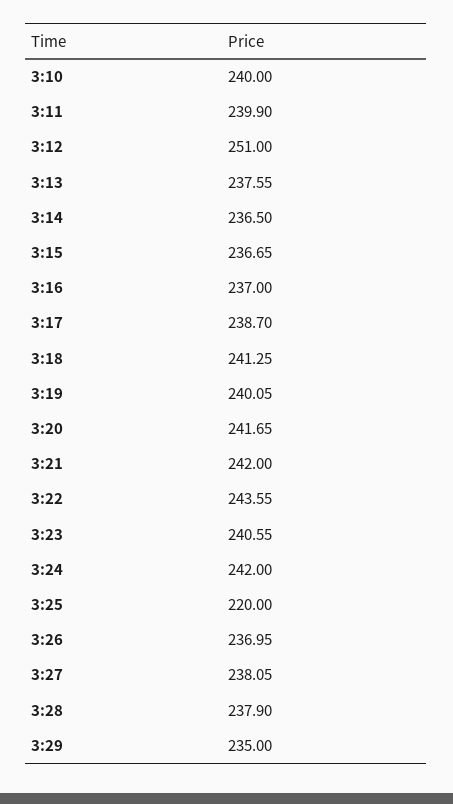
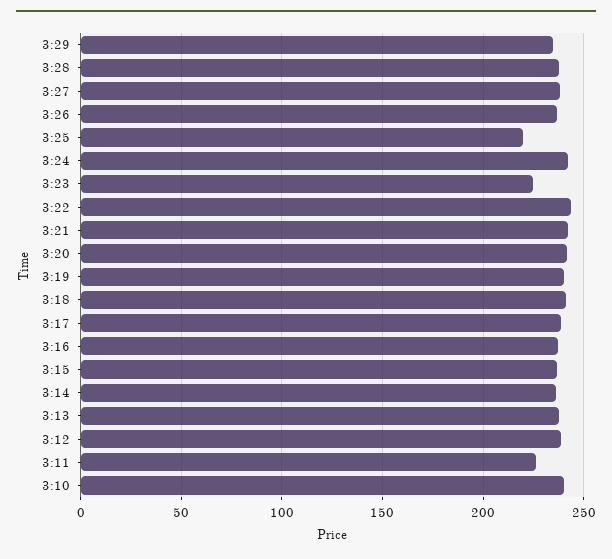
  {
    "3:10": 240,
-   "3:11": 239.9,
+   "3:11": 225,
-   "3:12": 251,
+   "3:12": 240,
    "3:13": 237.55,
    "3:14": 236.5,
    "3:15": 236.65,
    "3:16": 237,
    "3:17": 238.7,
    "3:18": 241.25,
    "3:19": 240.05,
    "3:20": 241.65,
    "3:21": 242,
    "3:22": 243.55,
-   "3:23": 240.55,
+   "3:23": 225,
    "3:24": 242,
    "3:25": 220,
    "3:26": 236.95,
    "3:27": 238.05,
    "3:28": 237.9,
    "3:29": 235
  }

